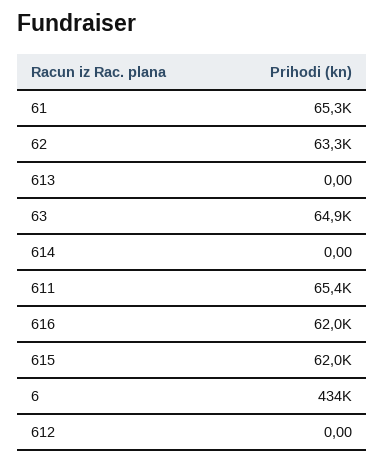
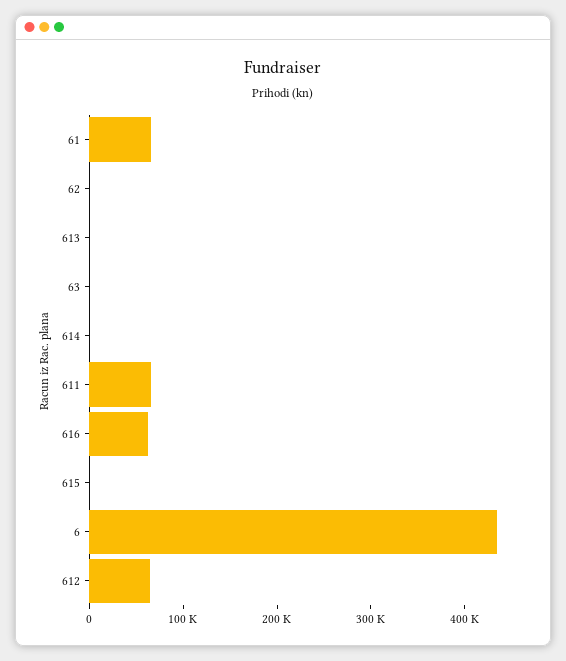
  {
    "61": 65300,
-   "62": 63300,
+   "62": 0,
    "613": 0,
-   "63": 64900,
+   "63": 0,
    "614": 0,
    "611": 65400,
    "616": 62000,
-   "615": 62000,
+   "615": 0,
    "6": 434000,
-   "612": 0
+   "612": 60000
  }

